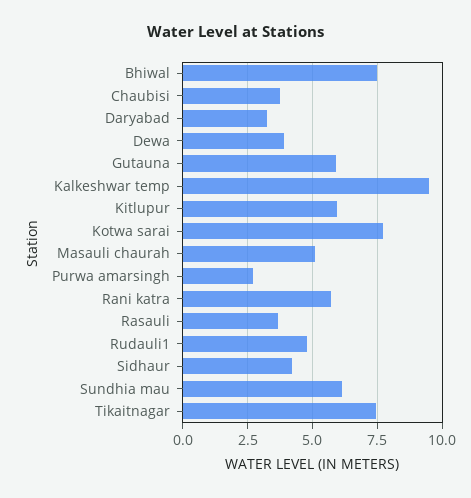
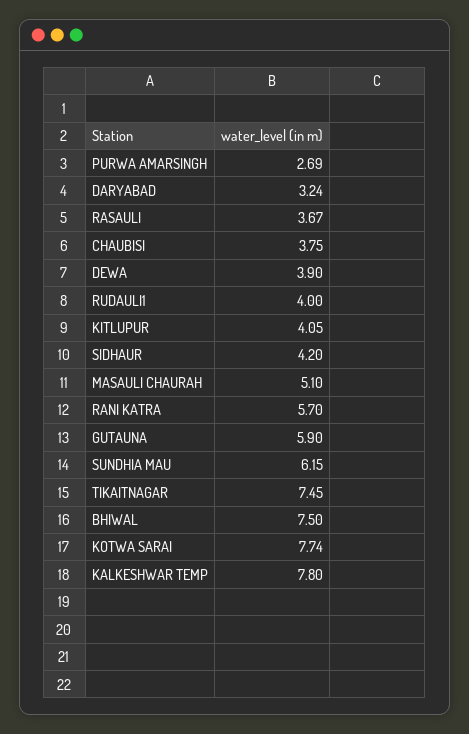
  {
    "Bhiwal": 7.5,
    "Chaubisi": 3.75,
    "Daryabad": 3.24,
    "Dewa": 3.9,
    "Gutauna": 5.9,
-   "Kalkeshwar temp": 9.5,
+   "Kalkeshwar temp": 7.8,
-   "Kitlupur": 6,
+   "Kitlupur": 4.05,
    "Kotwa sarai": 7.74,
    "Masauli chaurah": 5.1,
    "Purwa amarsingh": 2.69,
    "Rani katra": 5.7,
    "Rasauli": 3.67,
-   "Rudauli1": 4.75,
+   "Rudauli1": 4,
    "Sidhaur": 4.2,
    "Sundhia mau": 6.15,
    "Tikaitnagar": 7.45
  }

